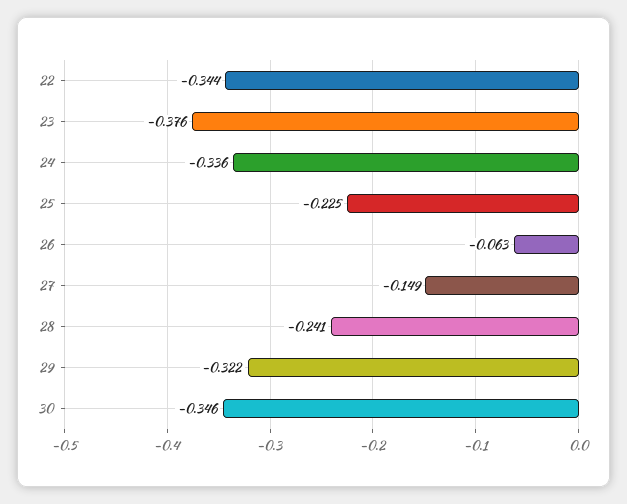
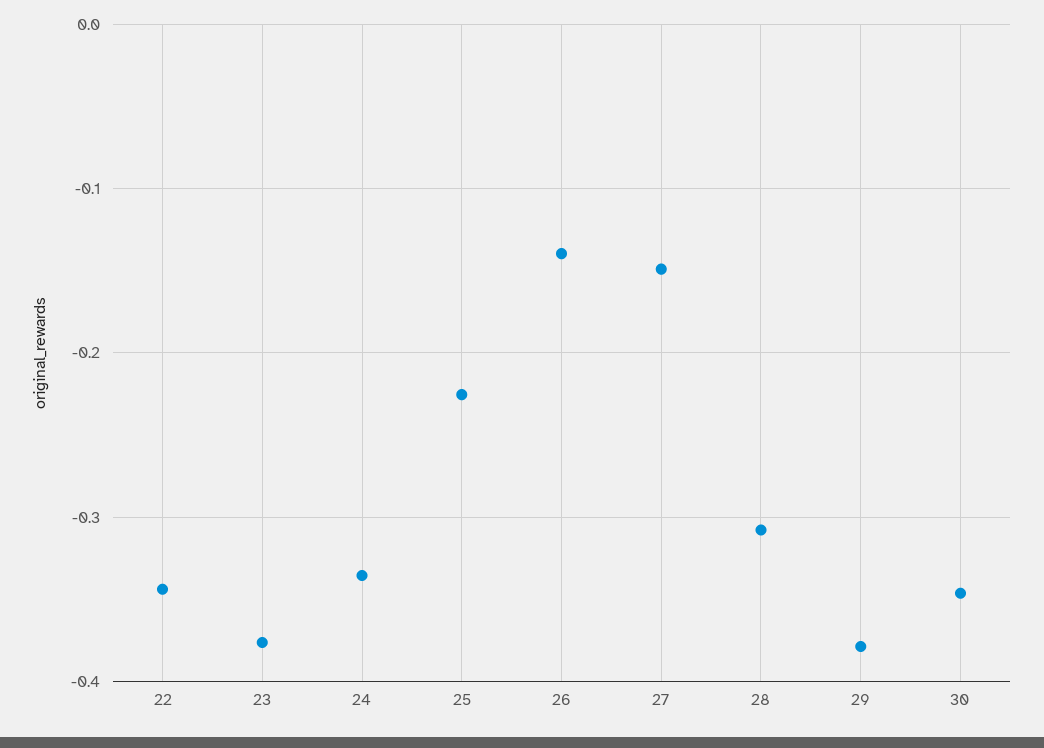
  {
    "22": -0.344,
    "23": -0.376,
    "24": -0.336,
    "25": -0.225,
-   "26": -0.063,
+   "26": -0.14,
    "27": -0.149,
-   "28": -0.241,
+   "28": -0.31,
-   "29": -0.322,
+   "29": -0.38,
    "30": -0.346
  }

